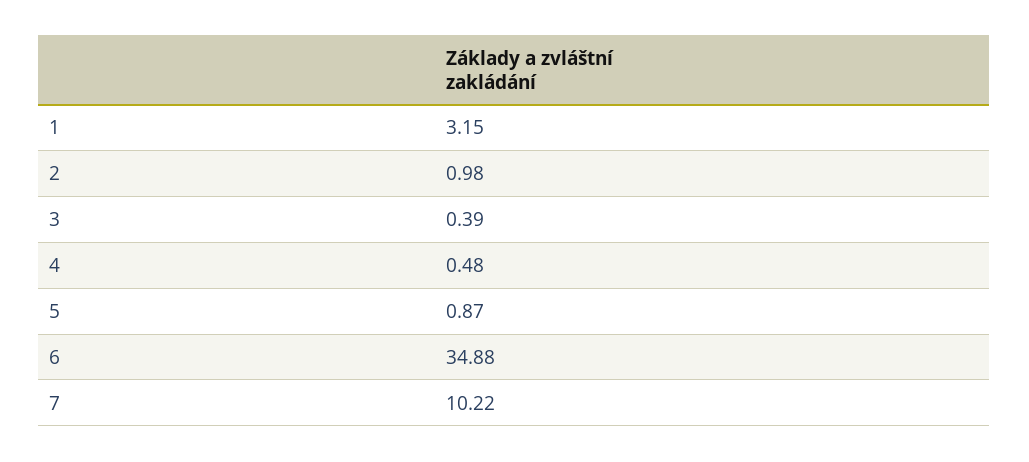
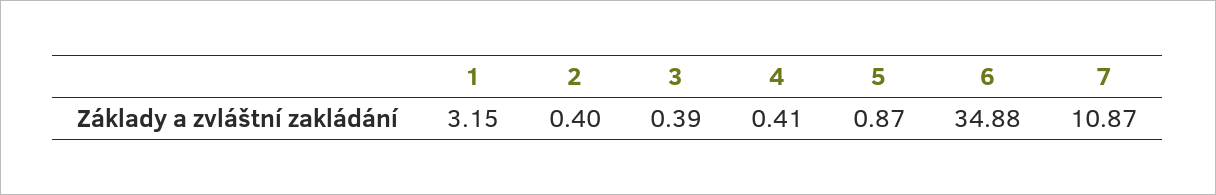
  {
    "1": 3.15,
-   "2": 0.98,
+   "2": 0.4,
    "3": 0.39,
-   "4": 0.48,
+   "4": 0.41,
    "5": 0.87,
    "6": 34.88,
-   "7": 10.22
+   "7": 10.87
  }

